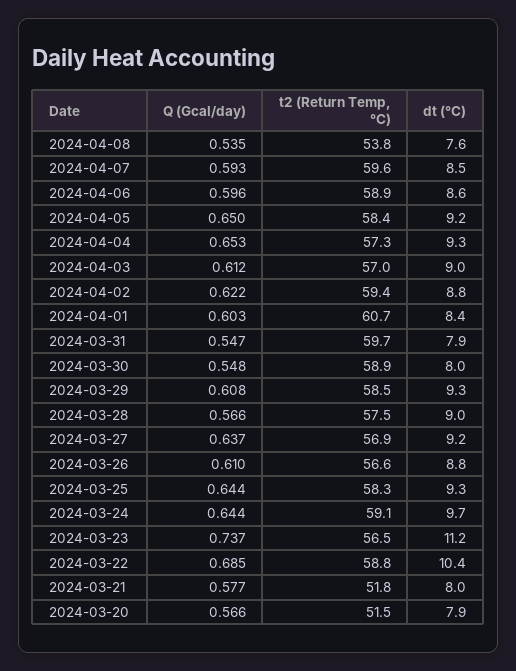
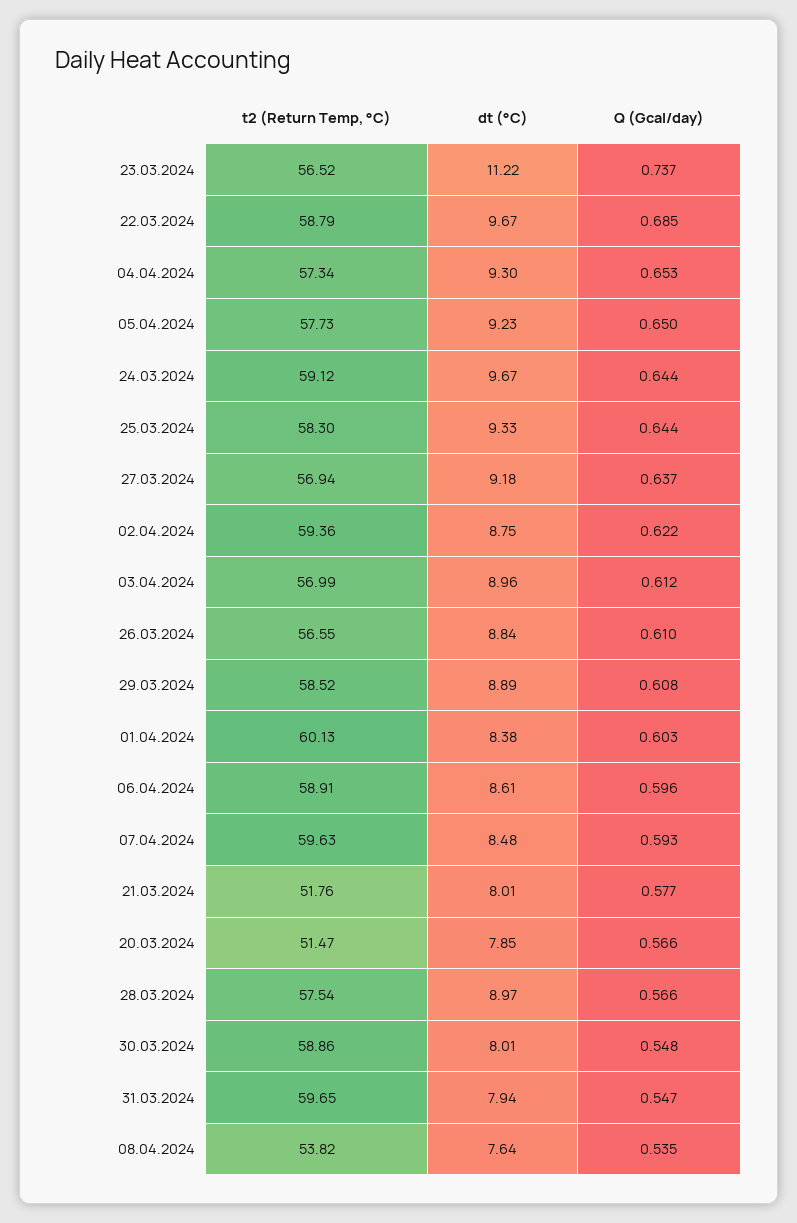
  {
    "Q (Gcal/day)": {
      "2024-04-08": 0.535,
      "2024-04-07": 0.593,
      "2024-04-06": 0.596,
      "2024-04-05": 0.65,
      "2024-04-04": 0.653,
      "2024-04-03": 0.612,
      "2024-04-02": 0.622,
      "2024-04-01": 0.603,
      "2024-03-31": 0.547,
      "2024-03-30": 0.548,
      "2024-03-29": 0.608,
      "2024-03-28": 0.566,
      "2024-03-27": 0.637,
      "2024-03-26": 0.61,
      "2024-03-25": 0.644,
      "2024-03-24": 0.644,
      "2024-03-23": 0.737,
      "2024-03-22": 0.685,
      "2024-03-21": 0.577,
      "2024-03-20": 0.566
    },
    "t2 (Return Temp, °C)": {
      "2024-04-08": 53.82,
      "2024-04-07": 59.63,
      "2024-04-06": 58.91,
-     "2024-04-05": 58.4,
+     "2024-04-05": 57.73,
      "2024-04-04": 57.34,
      "2024-04-03": 56.99,
      "2024-04-02": 59.36,
-     "2024-04-01": 60.7,
+     "2024-04-01": 60.13,
      "2024-03-31": 59.65,
      "2024-03-30": 58.86,
      "2024-03-29": 58.52,
      "2024-03-28": 57.54,
      "2024-03-27": 56.94,
      "2024-03-26": 56.55,
      "2024-03-25": 58.3,
      "2024-03-24": 59.12,
      "2024-03-23": 56.52,
      "2024-03-22": 58.79,
      "2024-03-21": 51.76,
      "2024-03-20": 51.47
    },
    "dt (°C)": {
      "2024-04-08": 7.64,
      "2024-04-07": 8.48,
      "2024-04-06": 8.61,
      "2024-04-05": 9.23,
      "2024-04-04": 9.3,
      "2024-04-03": 8.96,
      "2024-04-02": 8.75,
      "2024-04-01": 8.38,
      "2024-03-31": 7.94,
      "2024-03-30": 8.01,
-     "2024-03-29": 9.3,
+     "2024-03-29": 8.89,
      "2024-03-28": 8.97,
      "2024-03-27": 9.18,
      "2024-03-26": 8.84,
      "2024-03-25": 9.33,
      "2024-03-24": 9.67,
      "2024-03-23": 11.22,
-     "2024-03-22": 10.4,
+     "2024-03-22": 9.67,
      "2024-03-21": 8.01,
      "2024-03-20": 7.85
    }
  }

